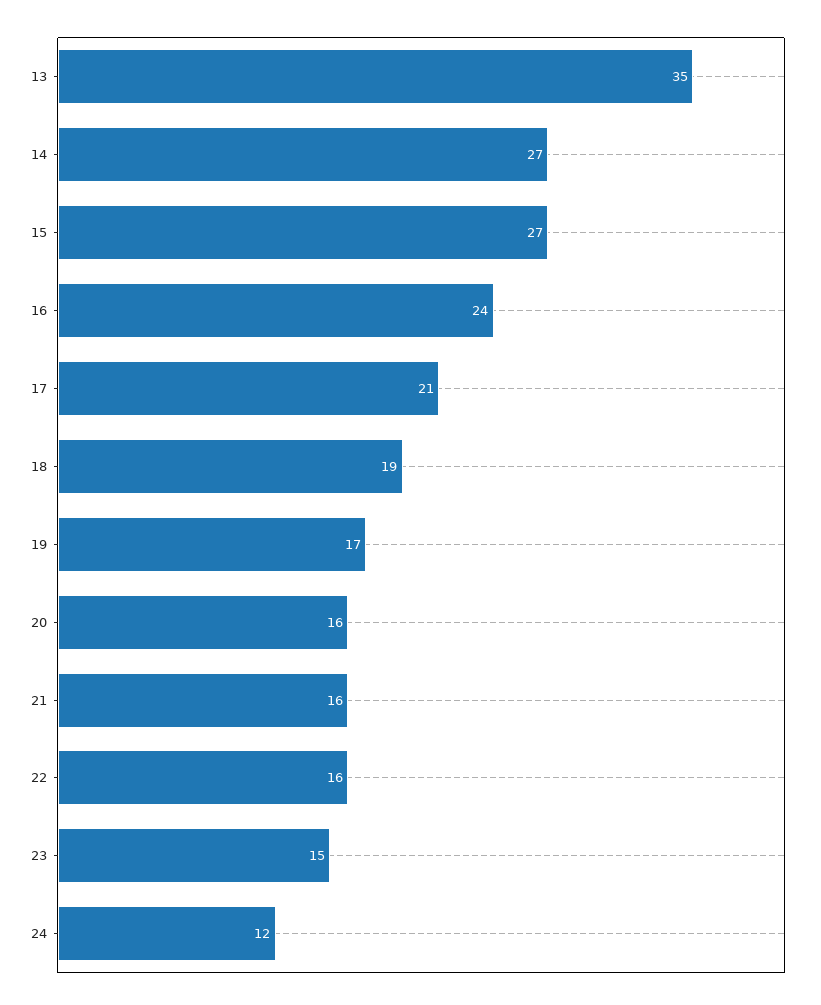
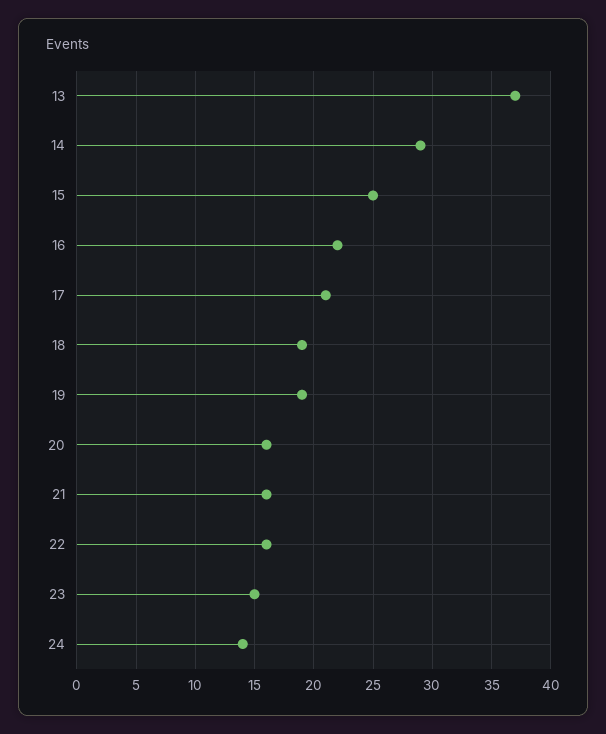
  {
-   "13": 35,
+   "13": 37,
-   "14": 27,
+   "14": 29,
-   "15": 27,
+   "15": 25,
-   "16": 24,
+   "16": 22,
    "17": 21,
    "18": 19,
-   "19": 17,
+   "19": 19,
    "20": 16,
    "21": 16,
    "22": 16,
    "23": 15,
-   "24": 12
+   "24": 14
  }

